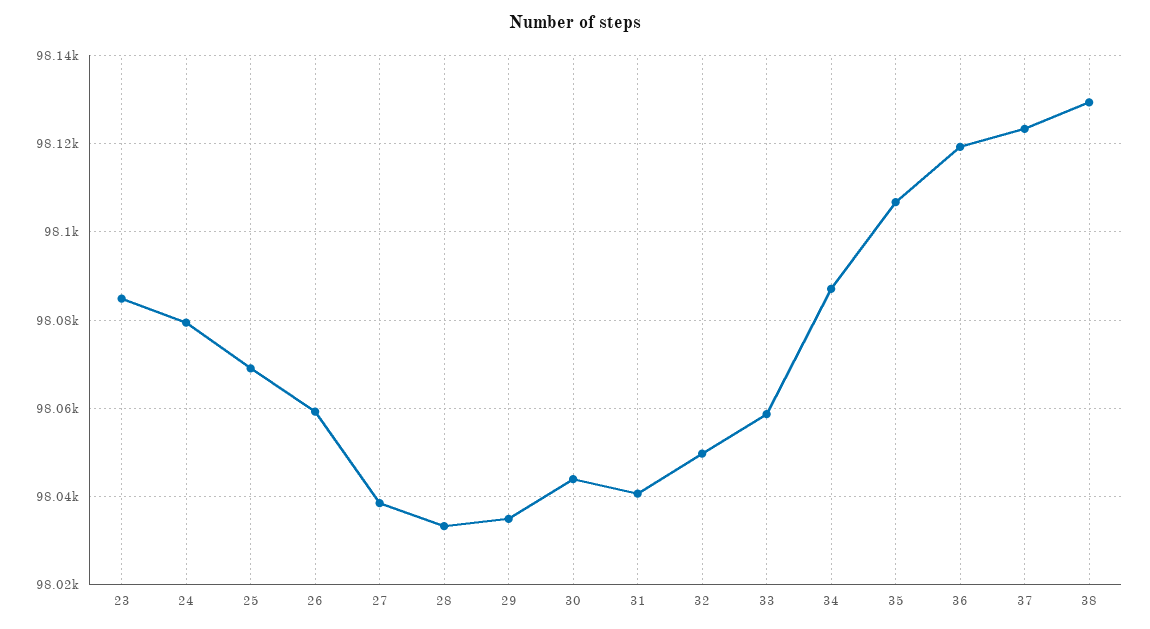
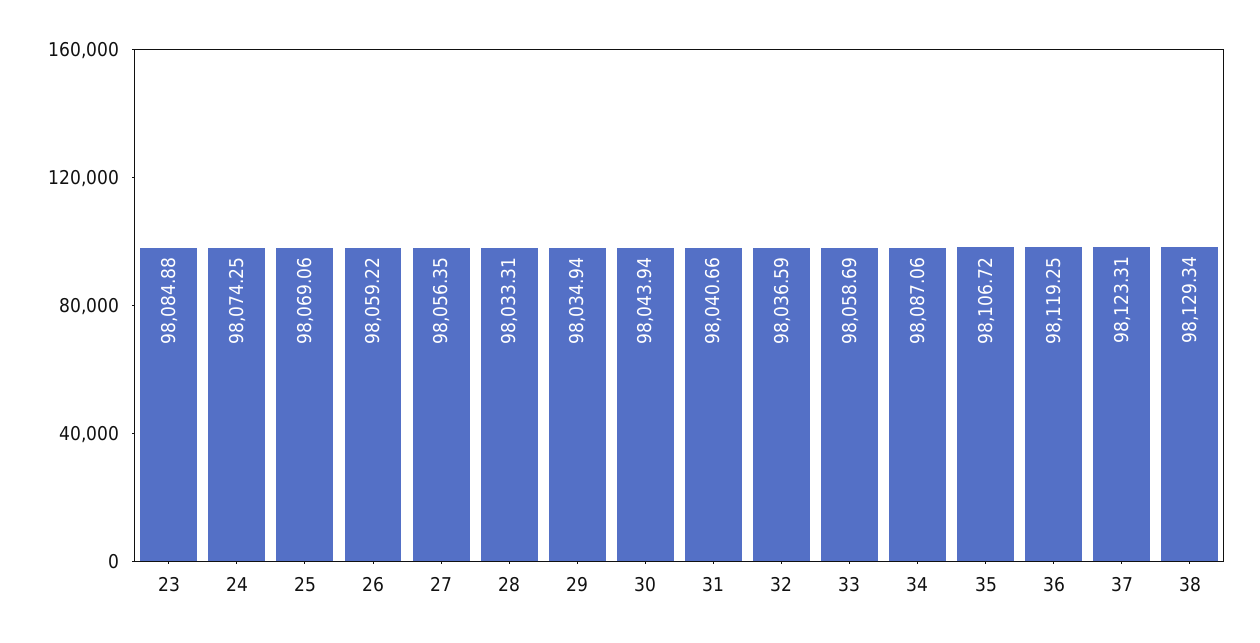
  {
    "23": 98084.88,
-   "24": 98080,
+   "24": 98074.25,
    "25": 98069.06,
    "26": 98059.22,
-   "27": 98038,
+   "27": 98056.35,
    "28": 98033.31,
    "29": 98034.94,
    "30": 98043.94,
    "31": 98040.66,
-   "32": 98050,
+   "32": 98036.59,
    "33": 98058.69,
    "34": 98087.06,
    "35": 98106.72,
    "36": 98119.25,
    "37": 98123.31,
    "38": 98129.34
  }

